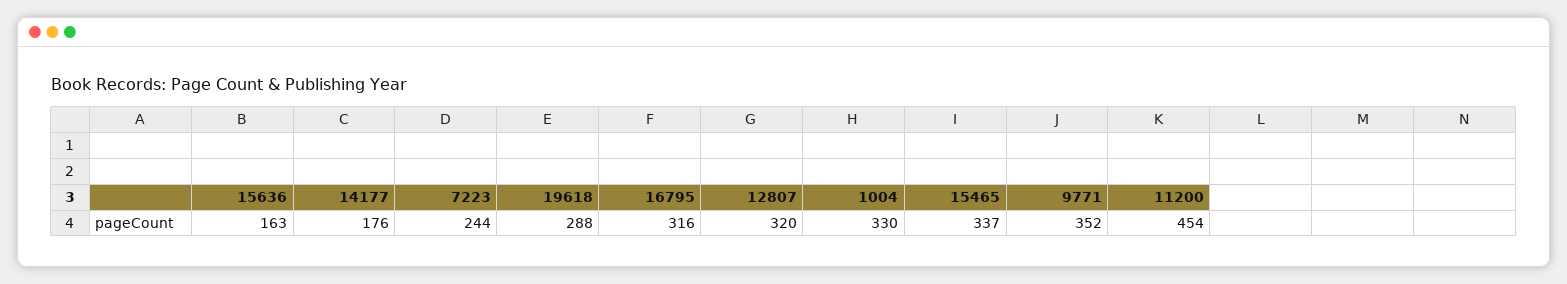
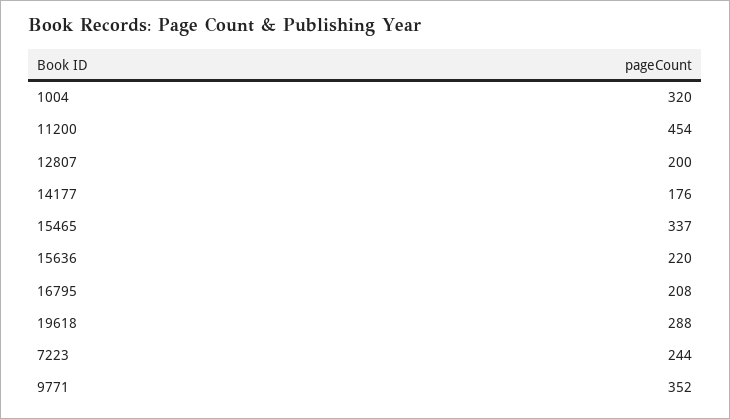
  {
-   "15636": 163,
+   "15636": 220,
    "14177": 176,
    "7223": 244,
    "19618": 288,
-   "16795": 316,
+   "16795": 208,
-   "12807": 320,
+   "12807": 200,
-   "1004": 330,
+   "1004": 320,
    "15465": 337,
    "9771": 352,
    "11200": 454
  }

